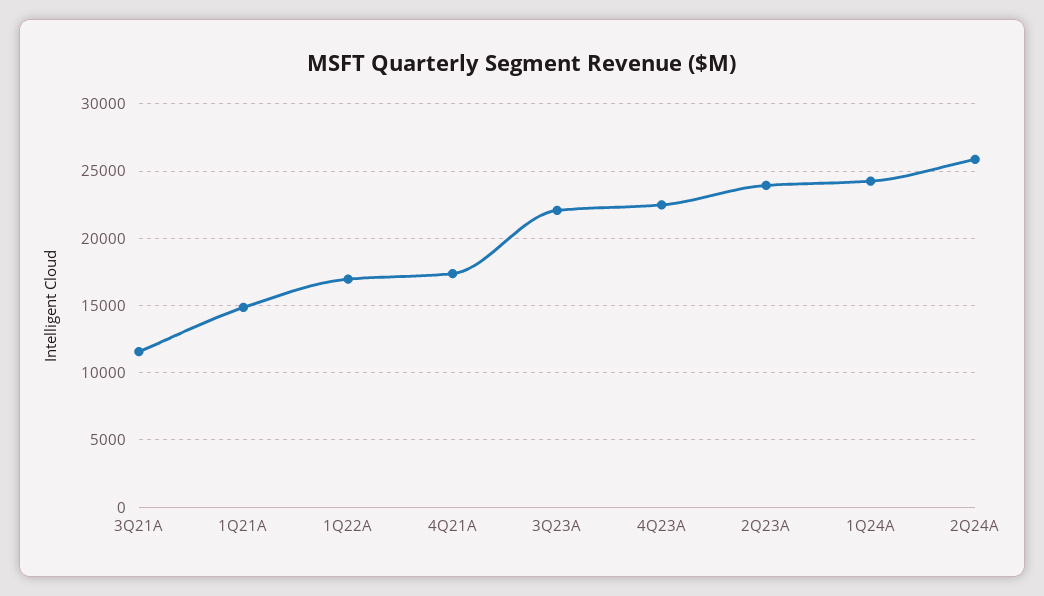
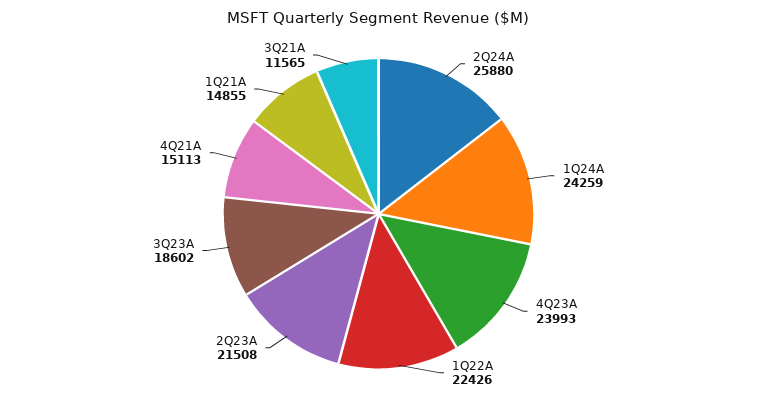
  {
    "3Q21A": 11565,
    "1Q21A": 14855,
-   "1Q22A": 17000,
+   "1Q22A": 22426,
-   "4Q21A": 17500,
+   "4Q21A": 15113,
-   "3Q23A": 22000,
+   "3Q23A": 18602,
-   "4Q23A": 22500,
+   "4Q23A": 23993,
-   "2Q23A": 24000,
+   "2Q23A": 21508,
    "1Q24A": 24259,
    "2Q24A": 25880
  }

